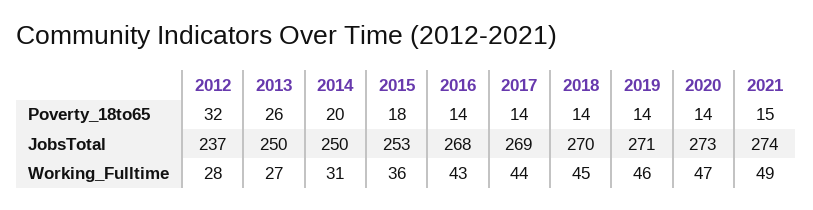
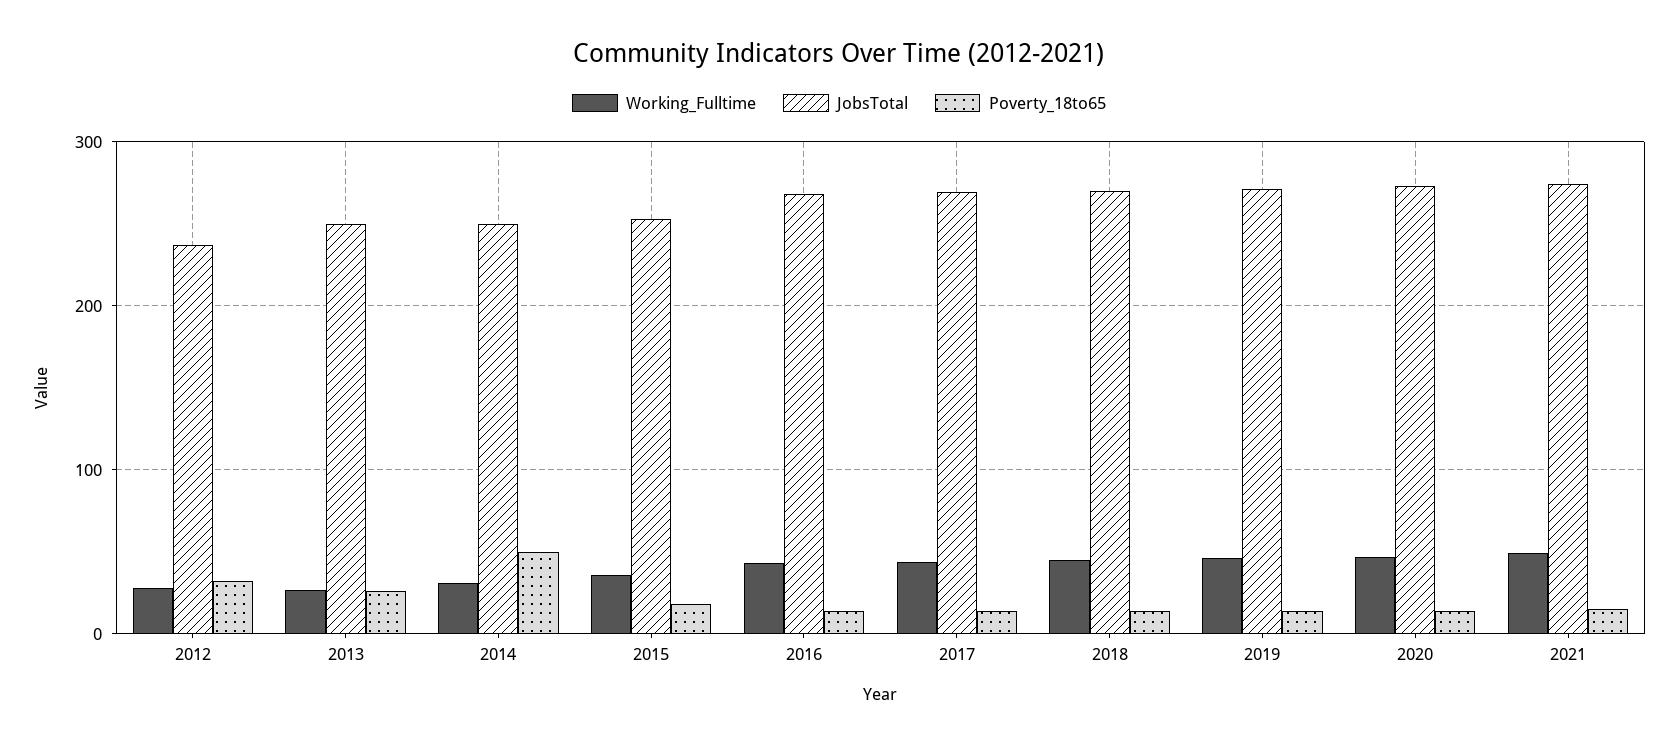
  {
    "Poverty_18to65": {
      "2012": 32,
      "2013": 26,
-     "2014": 20,
+     "2014": 50,
      "2015": 18,
      "2016": 14,
      "2017": 14,
      "2018": 14,
      "2019": 14,
      "2020": 14,
      "2021": 15
    },
    "JobsTotal": {
      "2012": 237,
      "2013": 250,
      "2014": 250,
      "2015": 253,
      "2016": 268,
      "2017": 269,
      "2018": 270,
      "2019": 271,
      "2020": 273,
      "2021": 274
    },
    "Working_Fulltime": {
      "2012": 28,
      "2013": 27,
      "2014": 31,
      "2015": 36,
      "2016": 43,
      "2017": 44,
      "2018": 45,
      "2019": 46,
      "2020": 47,
      "2021": 49
    }
  }

